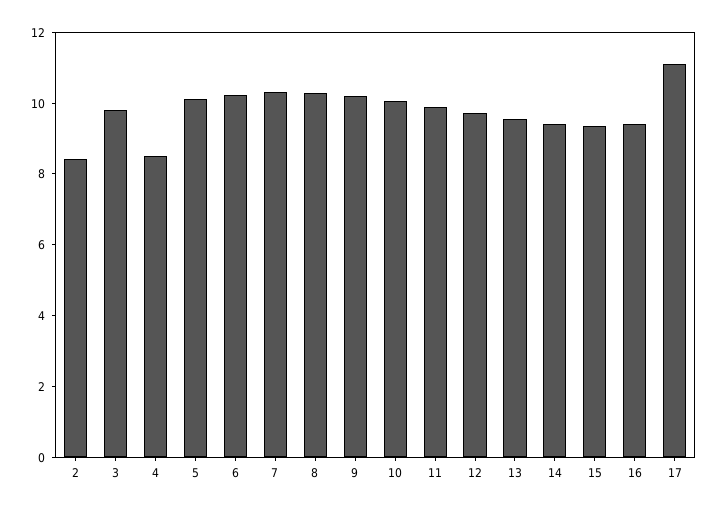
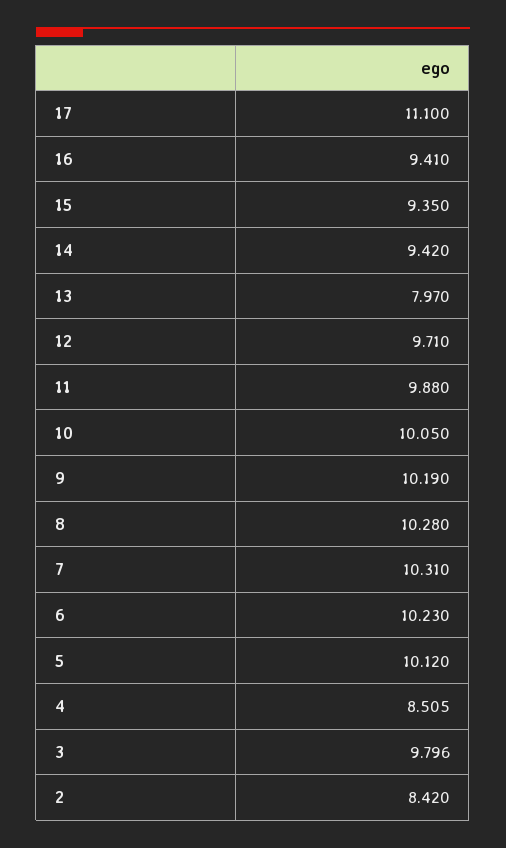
  {
    "2": 8.42,
    "3": 9.796,
    "4": 8.505,
    "5": 10.12,
    "6": 10.23,
    "7": 10.31,
    "8": 10.28,
    "9": 10.19,
    "10": 10.05,
    "11": 9.88,
    "12": 9.71,
-   "13": 9.5,
+   "13": 7.97,
    "14": 9.42,
    "15": 9.35,
    "16": 9.41,
    "17": 11.1
  }

